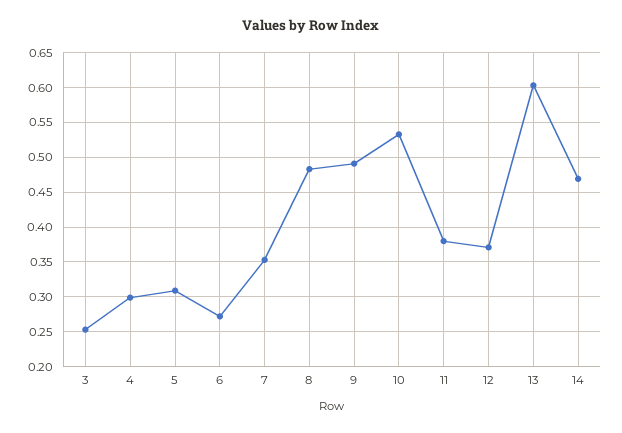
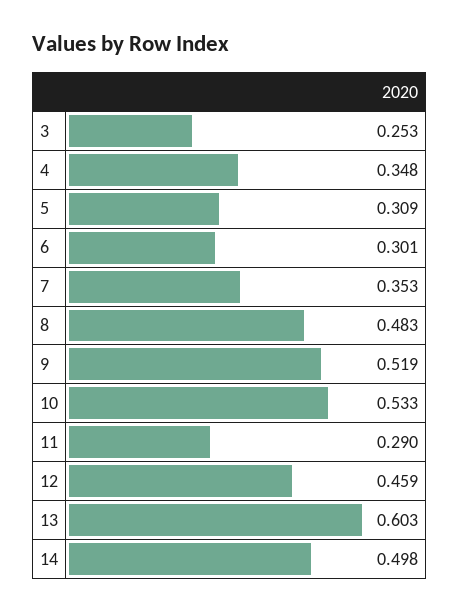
  {
    "3": 0.253,
-   "4": 0.3,
+   "4": 0.348,
    "5": 0.309,
-   "6": 0.27,
+   "6": 0.301,
    "7": 0.353,
    "8": 0.483,
-   "9": 0.49,
+   "9": 0.519,
    "10": 0.533,
-   "11": 0.38,
+   "11": 0.29,
-   "12": 0.37,
+   "12": 0.459,
    "13": 0.603,
-   "14": 0.47
+   "14": 0.498
  }

